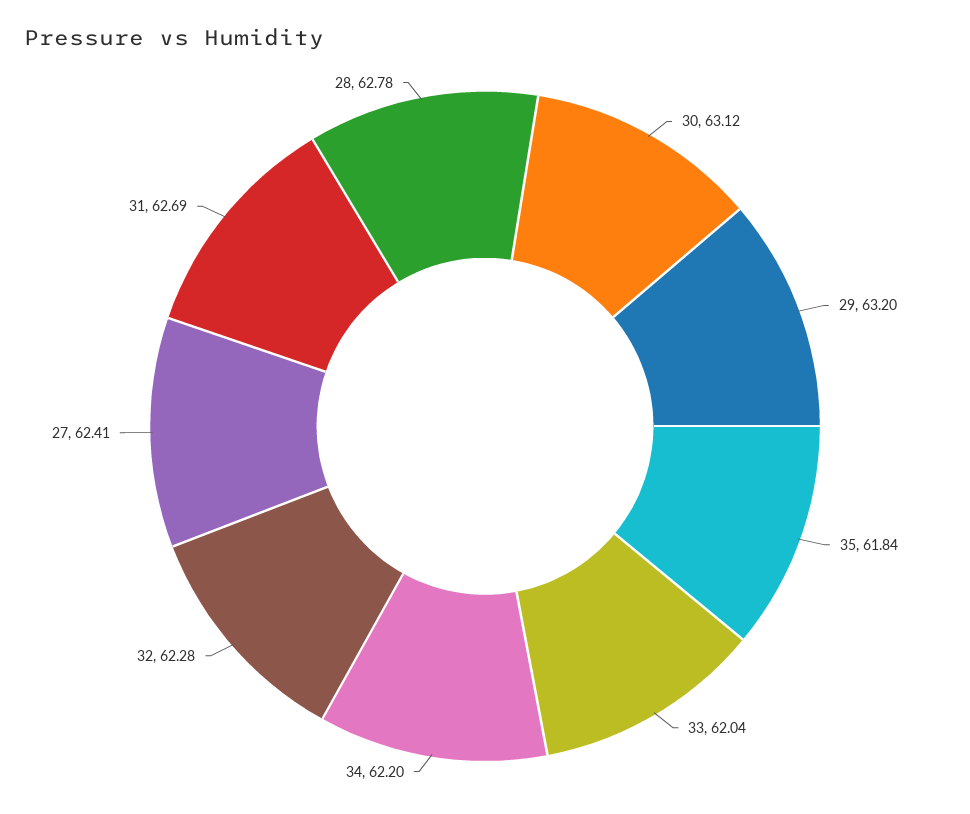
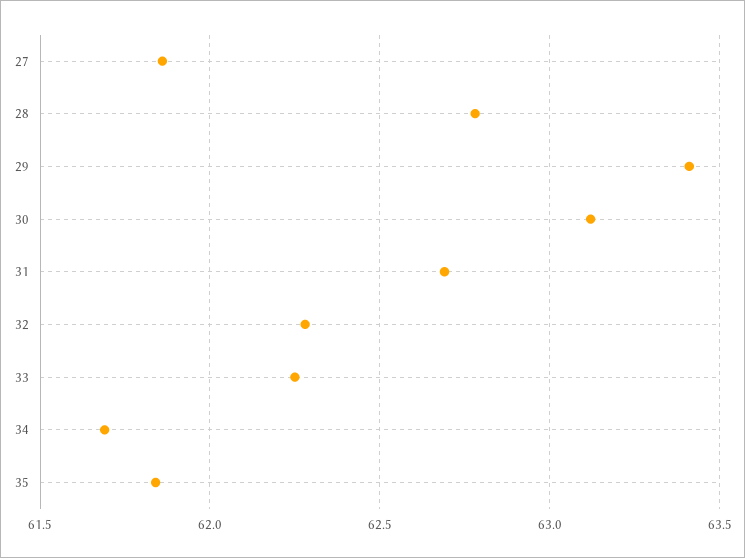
  {
    "30": 63.12,
-   "29": 63.2,
+   "29": 63.4,
    "35": 61.84,
-   "33": 62.04,
+   "33": 62.25,
-   "34": 62.2,
+   "34": 61.7,
    "32": 62.28,
-   "27": 62.41,
+   "27": 61.85,
    "31": 62.69,
    "28": 62.78
  }

